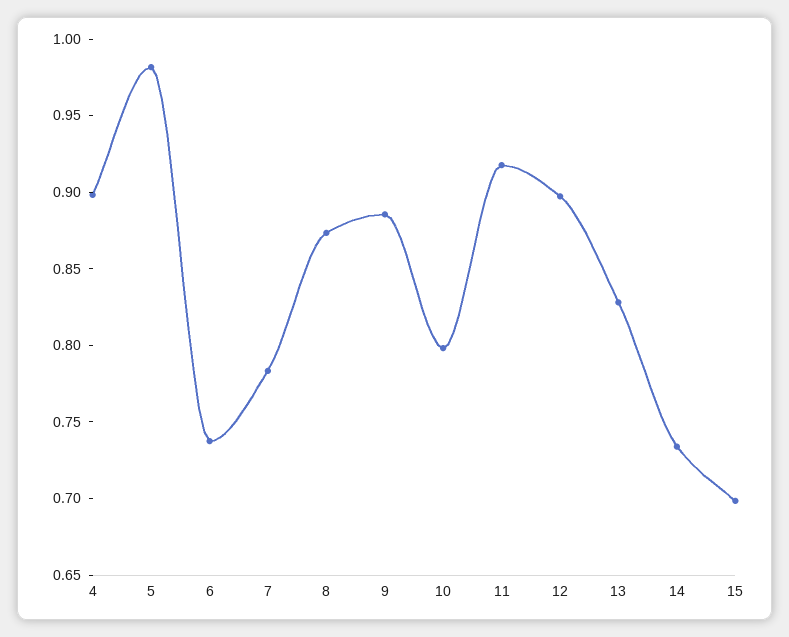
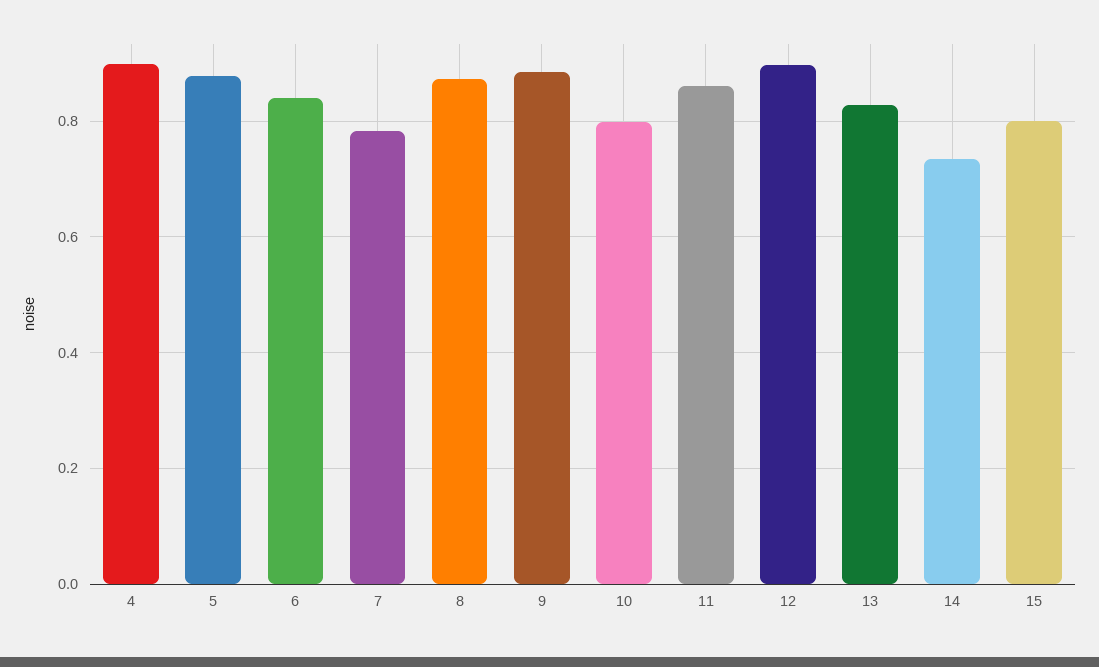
  {
    "4": 0.9,
-   "5": 0.98,
+   "5": 0.88,
-   "6": 0.74,
+   "6": 0.84,
    "7": 0.78,
    "8": 0.87,
    "9": 0.89,
    "10": 0.8,
-   "11": 0.92,
+   "11": 0.86,
    "12": 0.9,
    "13": 0.83,
    "14": 0.73,
-   "15": 0.7
+   "15": 0.8
  }

